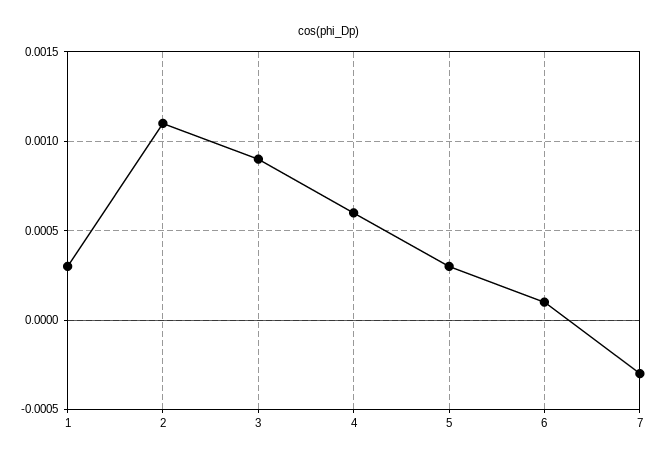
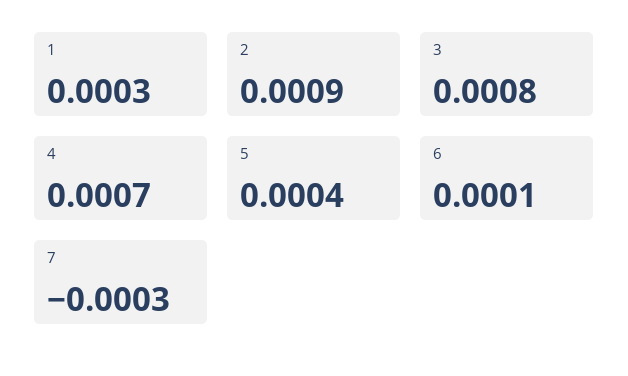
  {
    "1": 0.0003,
-   "2": 0.0011,
+   "2": 0.0009,
-   "3": 0.0009,
+   "3": 0.0008,
-   "4": 0.0006,
+   "4": 0.0007,
-   "5": 0.0003,
+   "5": 0.0004,
    "6": 0.0001,
    "7": -0.0003
  }

